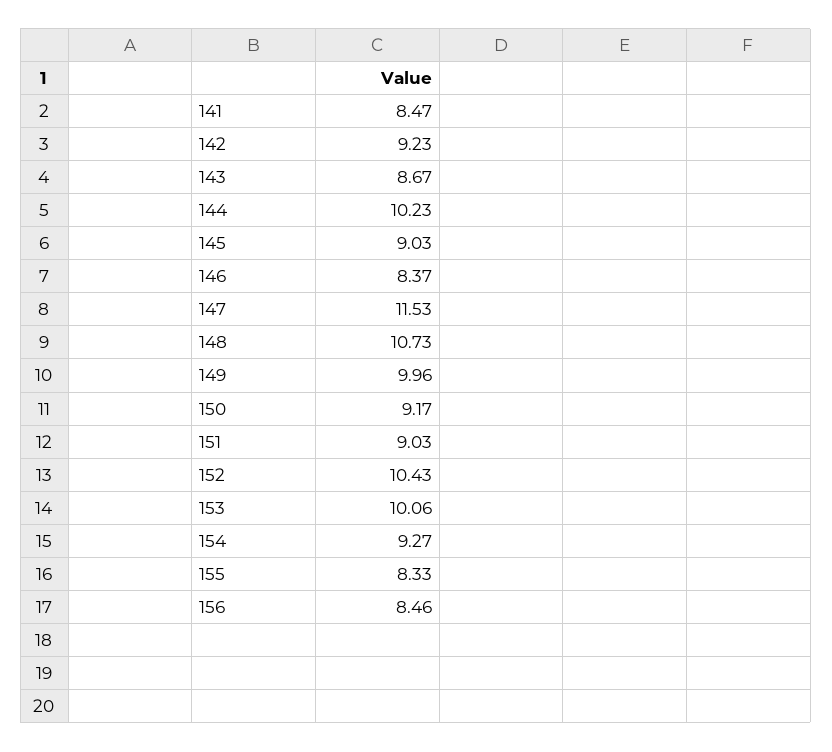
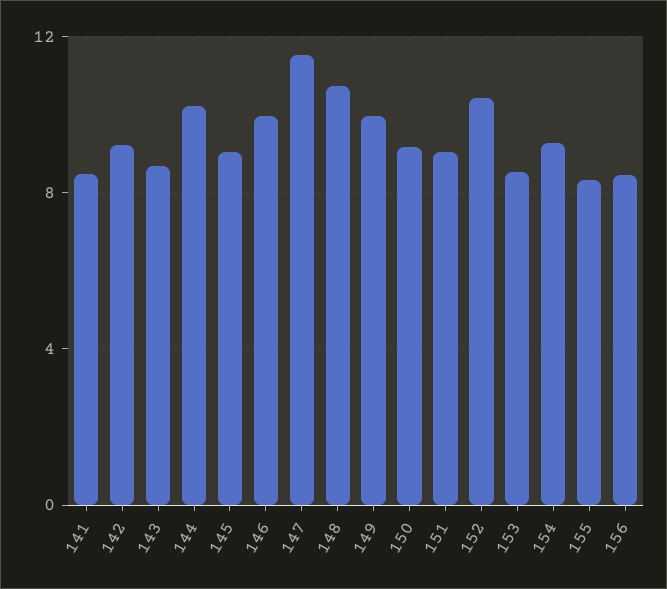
  {
    "141": 8.47,
    "142": 9.23,
    "143": 8.67,
    "144": 10.23,
    "145": 9.03,
-   "146": 8.37,
+   "146": 10,
    "147": 11.53,
    "148": 10.73,
    "149": 9.96,
    "150": 9.17,
    "151": 9.03,
    "152": 10.43,
-   "153": 10.06,
+   "153": 8.5,
    "154": 9.27,
    "155": 8.33,
    "156": 8.46
  }

